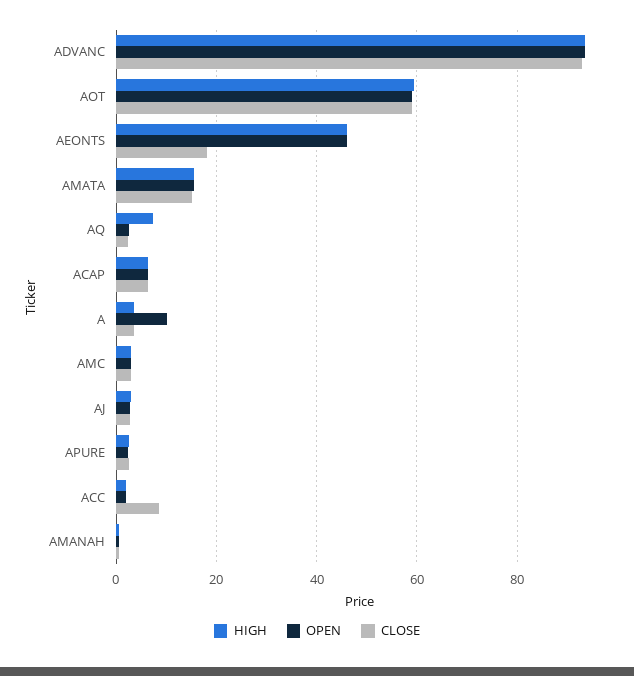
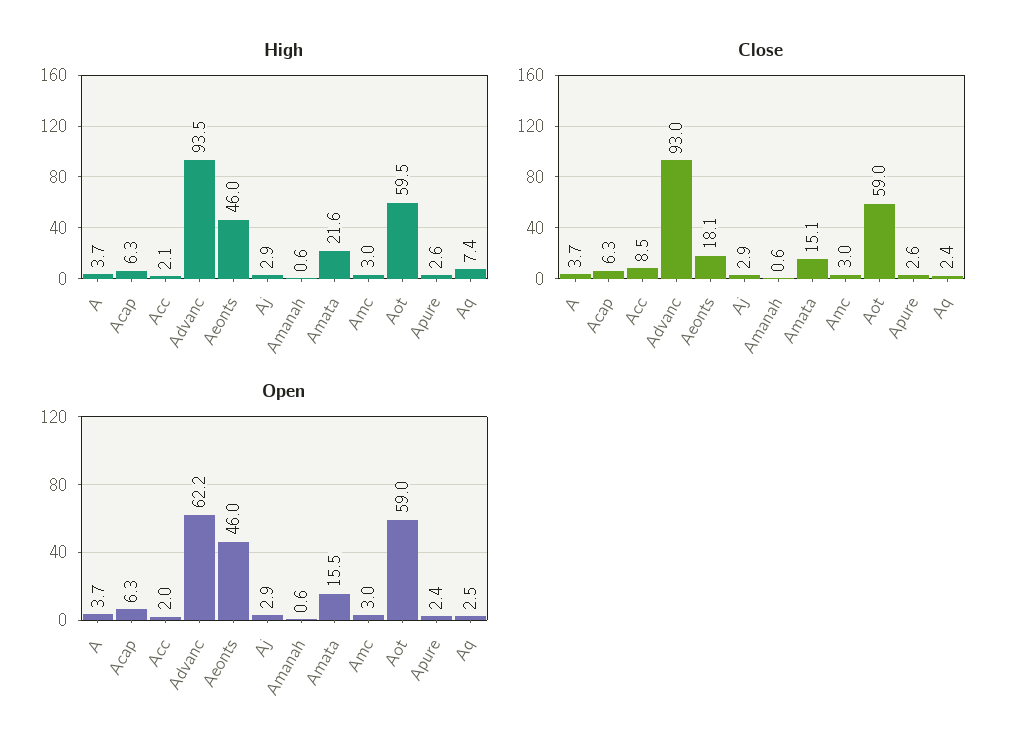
  {
    "HIGH": {
      "ADVANC": 93.5,
      "AOT": 59.5,
      "AEONTS": 46,
-     "AMATA": 16,
+     "AMATA": 21.6,
      "AQ": 7.4,
      "ACAP": 6.3,
      "A": 3.7,
      "AMC": 3,
      "AJ": 2.9,
      "APURE": 2.6,
      "ACC": 2.1,
      "AMANAH": 0.6
    },
    "OPEN": {
-     "ADVANC": 94,
+     "ADVANC": 62.2,
      "AOT": 59,
      "AEONTS": 46,
      "AMATA": 15.5,
      "AQ": 2.5,
      "ACAP": 6.3,
-     "A": 10,
+     "A": 3.7,
      "AMC": 3,
      "AJ": 2.9,
      "APURE": 2.4,
      "ACC": 2,
      "AMANAH": 0.6
    },
    "CLOSE": {
      "ADVANC": 93,
      "AOT": 59,
      "AEONTS": 18.1,
      "AMATA": 15.1,
      "AQ": 2.4,
      "ACAP": 6.3,
      "A": 3.7,
      "AMC": 3,
      "AJ": 2.9,
      "APURE": 2.6,
      "ACC": 8.5,
      "AMANAH": 0.6
    }
  }

